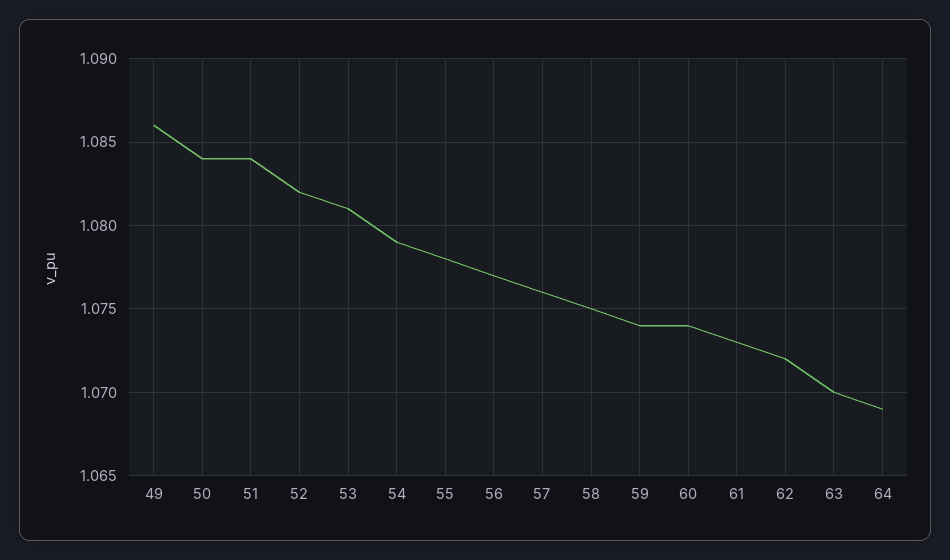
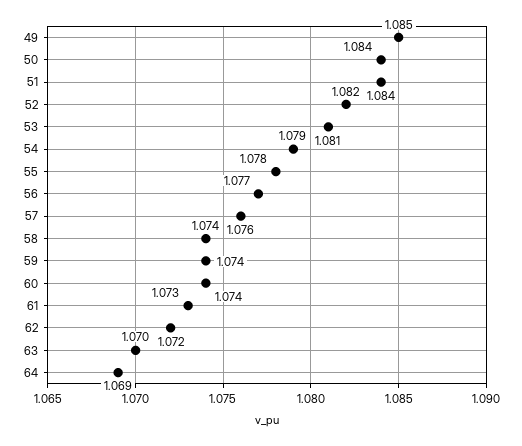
  {
-   "49": 1.086,
+   "49": 1.085,
    "50": 1.084,
    "51": 1.084,
    "52": 1.082,
    "53": 1.081,
    "54": 1.079,
    "55": 1.078,
    "56": 1.077,
    "57": 1.076,
-   "58": 1.075,
+   "58": 1.074,
    "59": 1.074,
    "60": 1.074,
    "61": 1.073,
    "62": 1.072,
    "63": 1.07,
    "64": 1.069
  }

